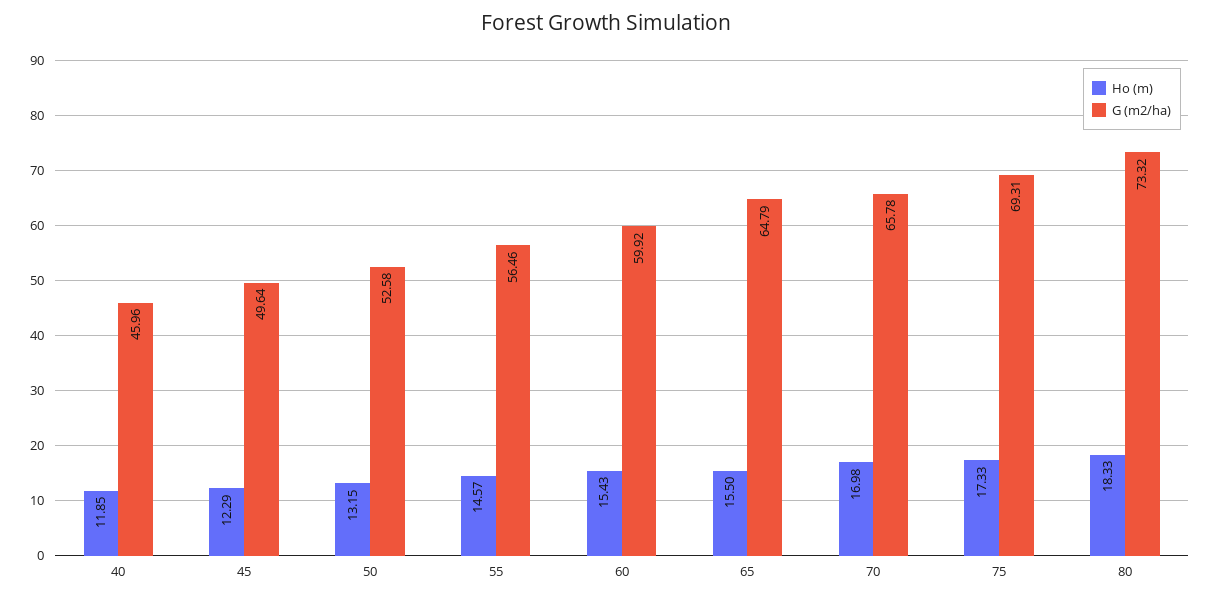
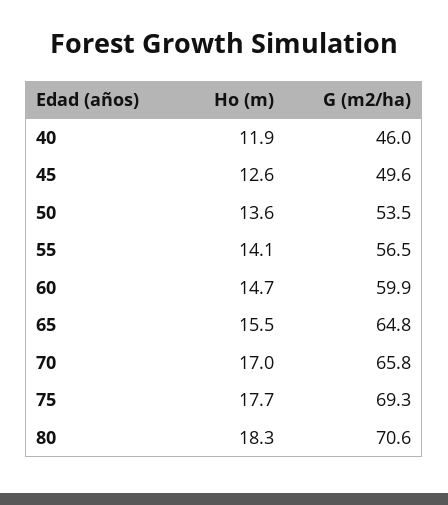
  {
    "Ho (m)": {
      "40": 11.85,
-     "45": 12.29,
+     "45": 12.6,
-     "50": 13.15,
+     "50": 13.6,
-     "55": 14.57,
+     "55": 14.1,
-     "60": 15.43,
+     "60": 14.7,
      "65": 15.5,
      "70": 16.98,
-     "75": 17.33,
+     "75": 17.7,
      "80": 18.33
    },
    "G (m2/ha)": {
      "40": 45.96,
      "45": 49.64,
-     "50": 52.58,
+     "50": 53.5,
      "55": 56.46,
      "60": 59.92,
      "65": 64.79,
      "70": 65.78,
      "75": 69.31,
-     "80": 73.32
+     "80": 70.6
    }
  }

